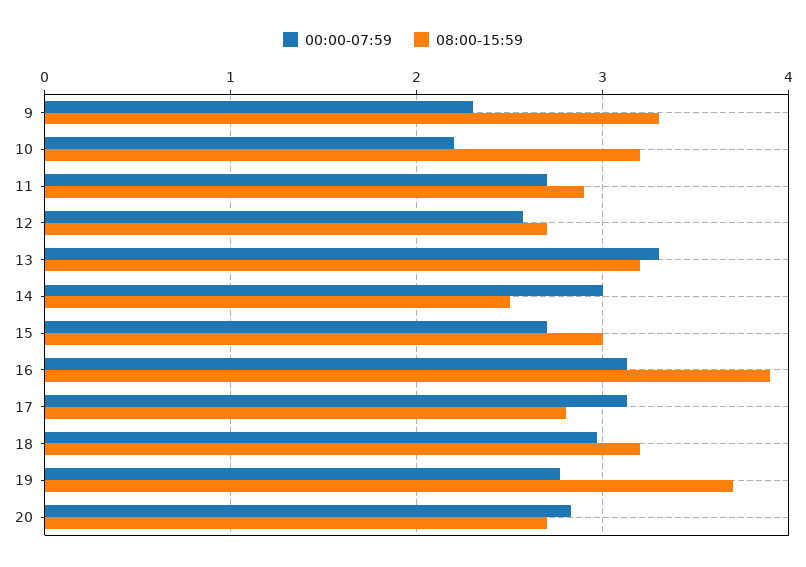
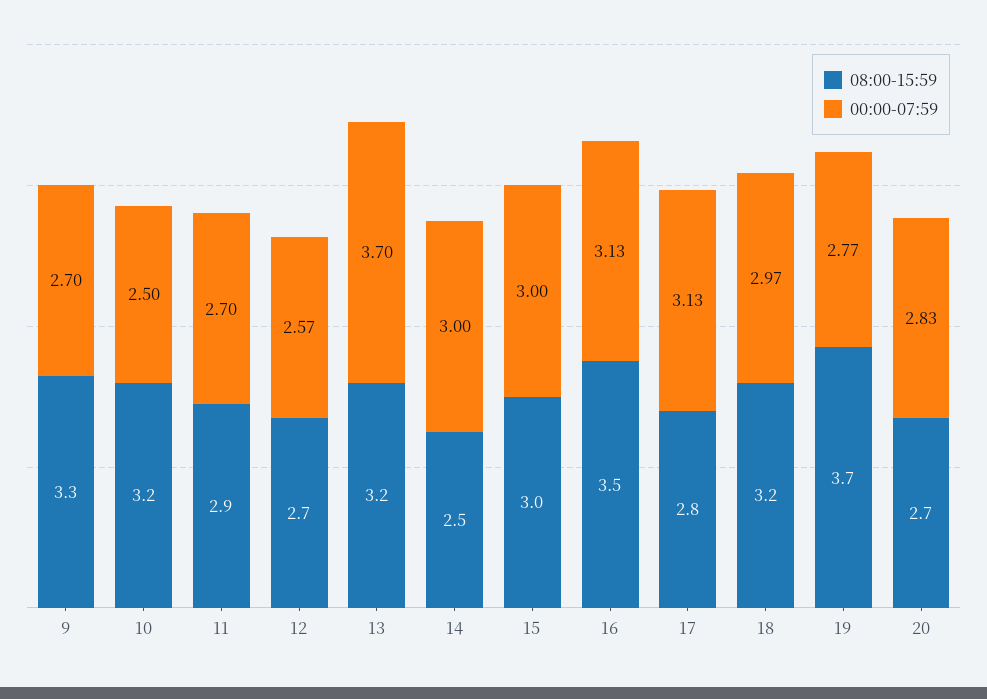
  {
    "00:00-07:59": {
-     "9": 2.3,
+     "9": 2.7,
-     "10": 2.2,
+     "10": 2.5,
      "11": 2.7,
      "12": 2.57,
-     "13": 3.3,
+     "13": 3.7,
      "14": 3,
-     "15": 2.7,
+     "15": 3,
      "16": 3.13,
      "17": 3.13,
      "18": 2.97,
      "19": 2.77,
      "20": 2.83
    },
    "08:00-15:59": {
      "9": 3.3,
      "10": 3.2,
      "11": 2.9,
      "12": 2.7,
      "13": 3.2,
      "14": 2.5,
      "15": 3,
-     "16": 3.9,
+     "16": 3.5,
      "17": 2.8,
      "18": 3.2,
      "19": 3.7,
      "20": 2.7
    }
  }

